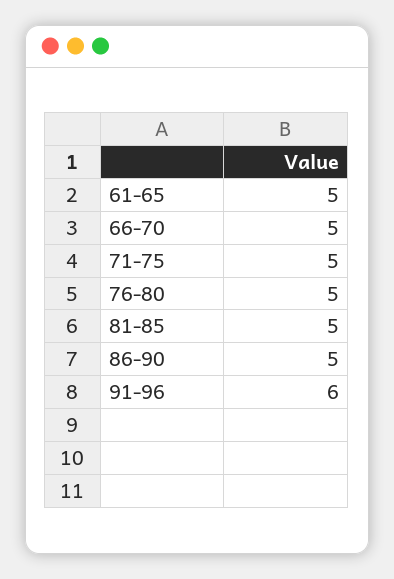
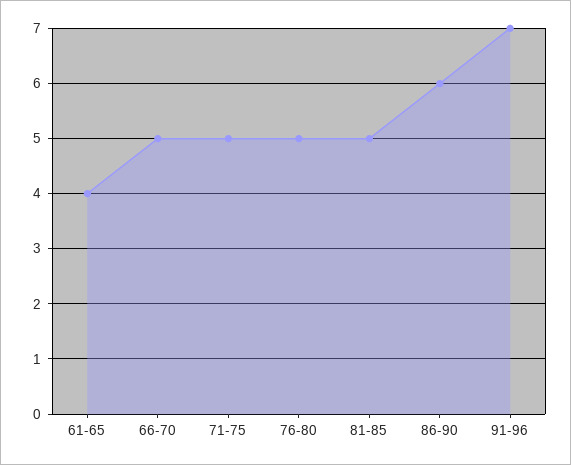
  {
-   "61-65": 5,
+   "61-65": 4,
    "66-70": 5,
    "71-75": 5,
    "76-80": 5,
    "81-85": 5,
-   "86-90": 5,
+   "86-90": 6,
-   "91-96": 6
+   "91-96": 7
  }

